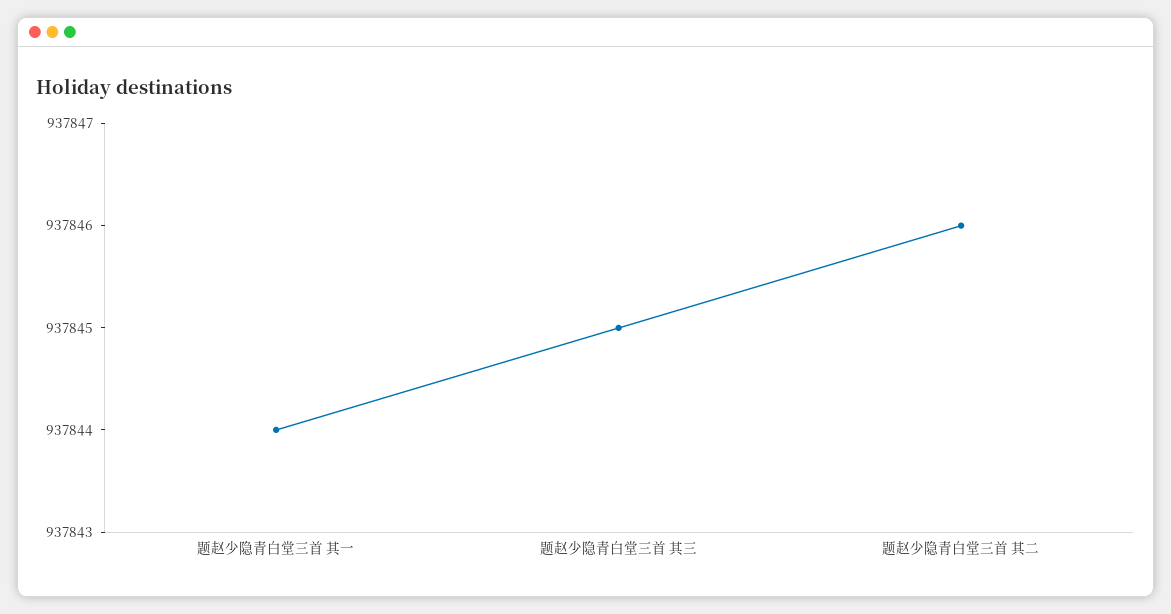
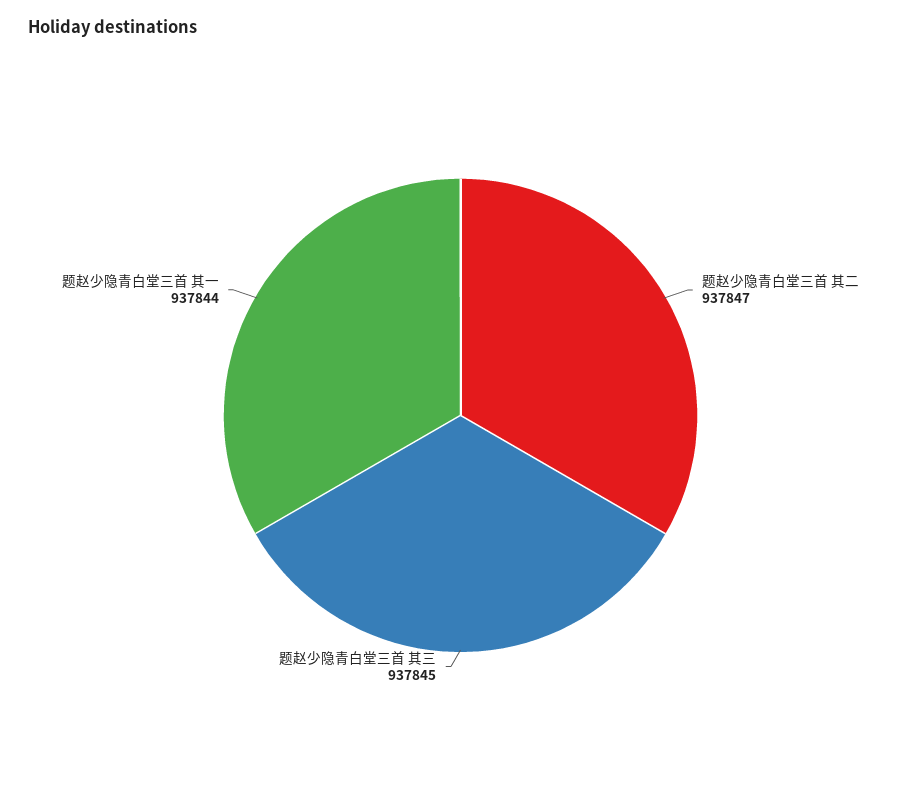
  {
    "题赵少隐青白堂三首 其一": 937844,
    "题赵少隐青白堂三首 其三": 937845,
-   "题赵少隐青白堂三首 其二": 937846
+   "题赵少隐青白堂三首 其二": 937847
  }

